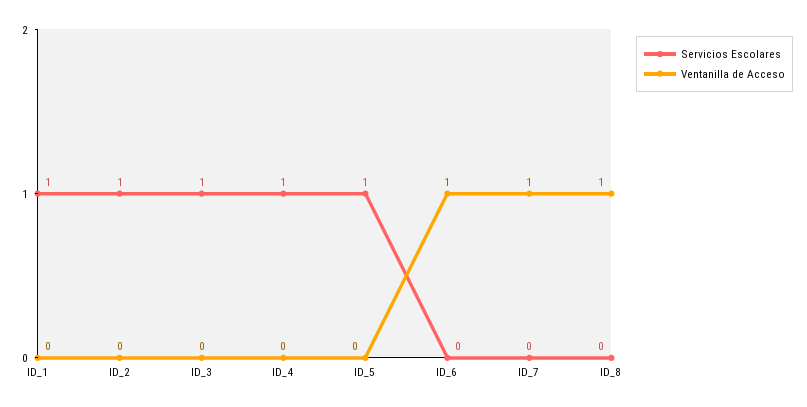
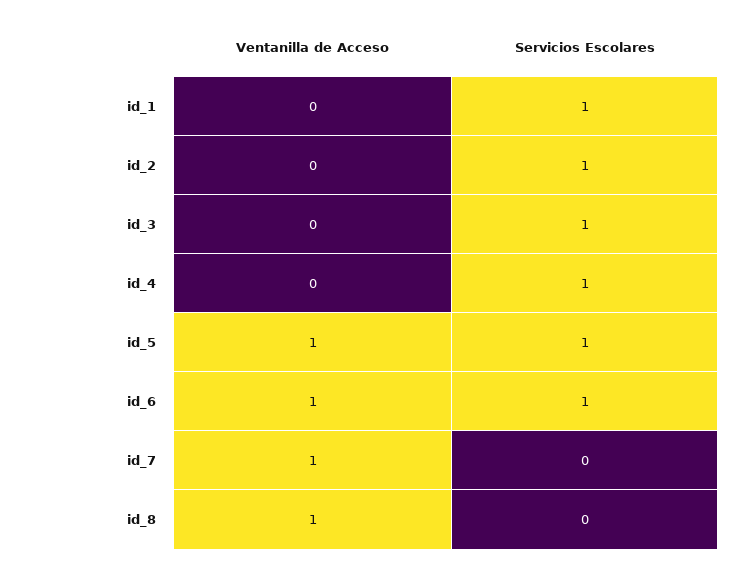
  {
    "Servicios Escolares": {
      "ID_1": 1,
      "ID_2": 1,
      "ID_3": 1,
      "ID_4": 1,
      "ID_5": 1,
-     "ID_6": 0,
+     "ID_6": 1,
      "ID_7": 0,
      "ID_8": 0
    },
    "Ventanilla de Acceso": {
      "ID_1": 0,
      "ID_2": 0,
      "ID_3": 0,
      "ID_4": 0,
-     "ID_5": 0,
+     "ID_5": 1,
      "ID_6": 1,
      "ID_7": 1,
      "ID_8": 1
    }
  }

